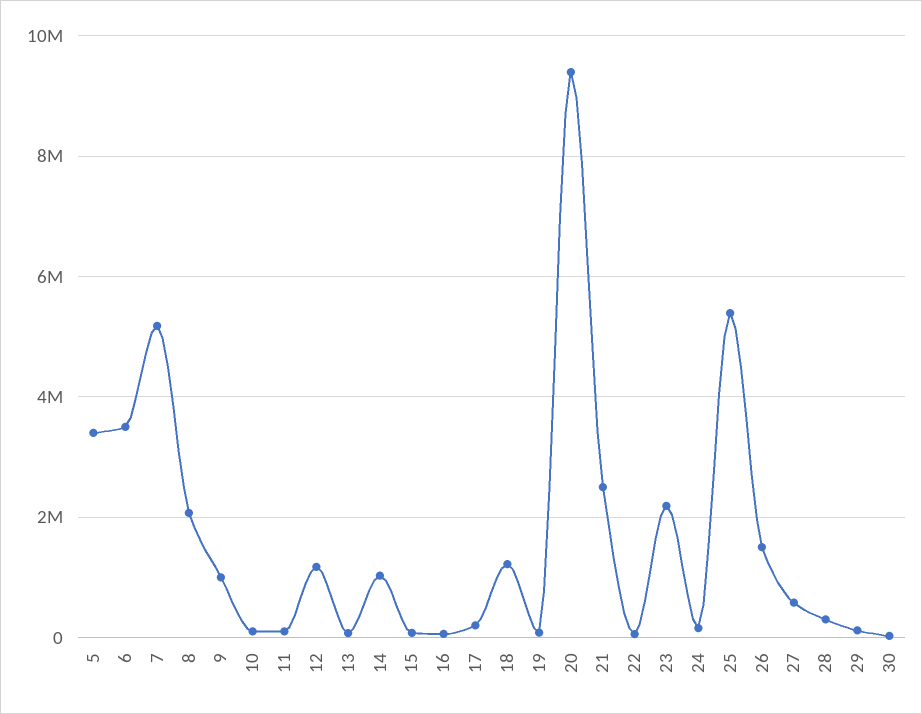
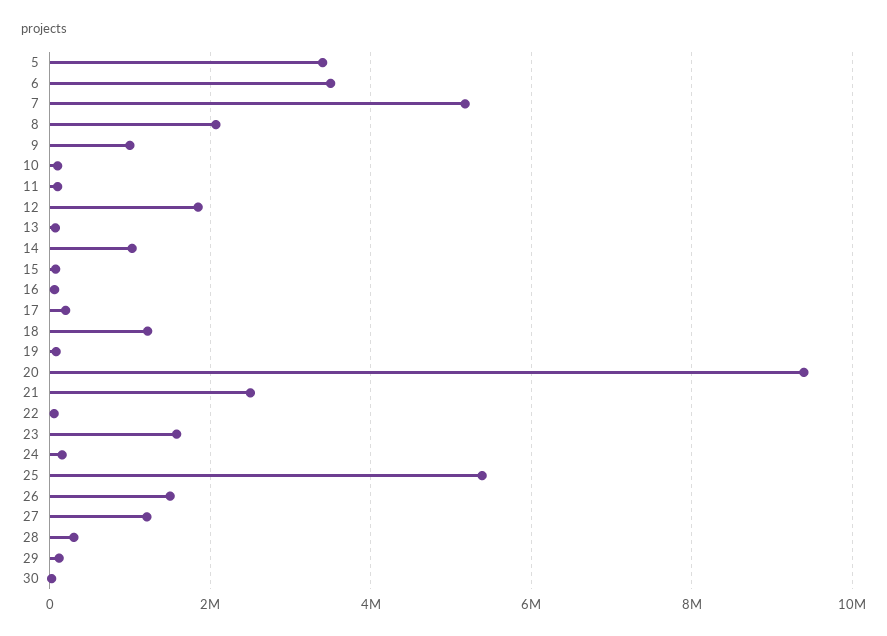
  {
    "5": 3400000,
    "6": 3600000,
    "7": 5200000,
    "8": 2000000,
    "9": 1000000,
    "10": 200000,
    "11": 200000,
-   "12": 1200000,
+   "12": 1800000,
    "13": 0,
    "14": 1000000,
    "15": 0,
    "16": 0,
    "17": 200000,
    "18": 1200000,
    "19": 0,
    "20": 9400000,
    "21": 2600000,
    "22": 0,
-   "23": 2200000,
+   "23": 1600000,
    "24": 200000,
    "25": 5400000,
    "26": 1600000,
-   "27": 600000,
+   "27": 1200000,
    "28": 400000,
    "29": 200000,
    "30": 0
  }

